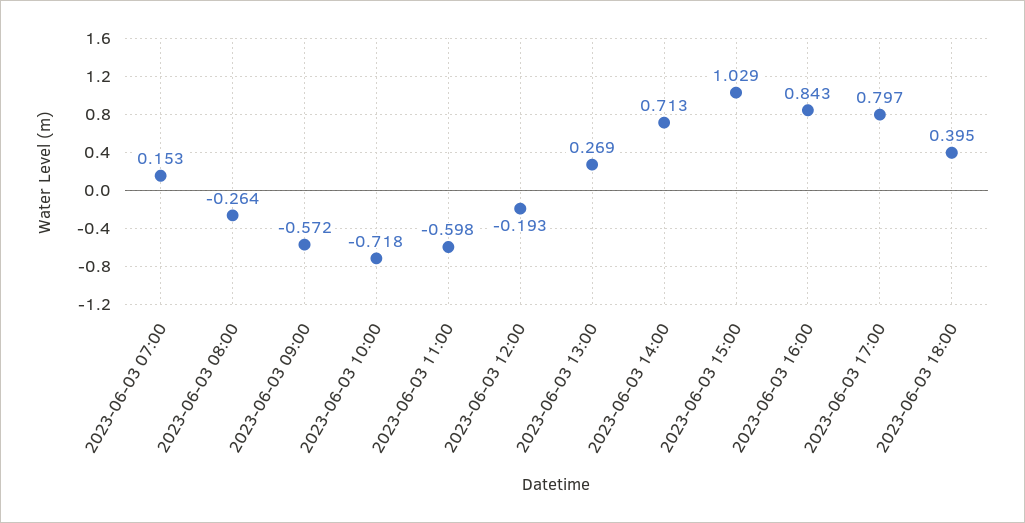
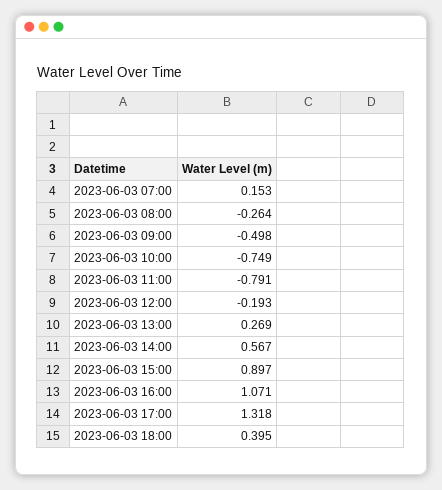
  {
    "2023-06-03 07:00": 0.153,
    "2023-06-03 08:00": -0.264,
-   "2023-06-03 09:00": -0.572,
+   "2023-06-03 09:00": -0.498,
-   "2023-06-03 10:00": -0.718,
+   "2023-06-03 10:00": -0.749,
-   "2023-06-03 11:00": -0.598,
+   "2023-06-03 11:00": -0.791,
    "2023-06-03 12:00": -0.193,
    "2023-06-03 13:00": 0.269,
-   "2023-06-03 14:00": 0.713,
+   "2023-06-03 14:00": 0.567,
-   "2023-06-03 15:00": 1.029,
+   "2023-06-03 15:00": 0.897,
-   "2023-06-03 16:00": 0.843,
+   "2023-06-03 16:00": 1.071,
-   "2023-06-03 17:00": 0.797,
+   "2023-06-03 17:00": 1.318,
    "2023-06-03 18:00": 0.395
  }

